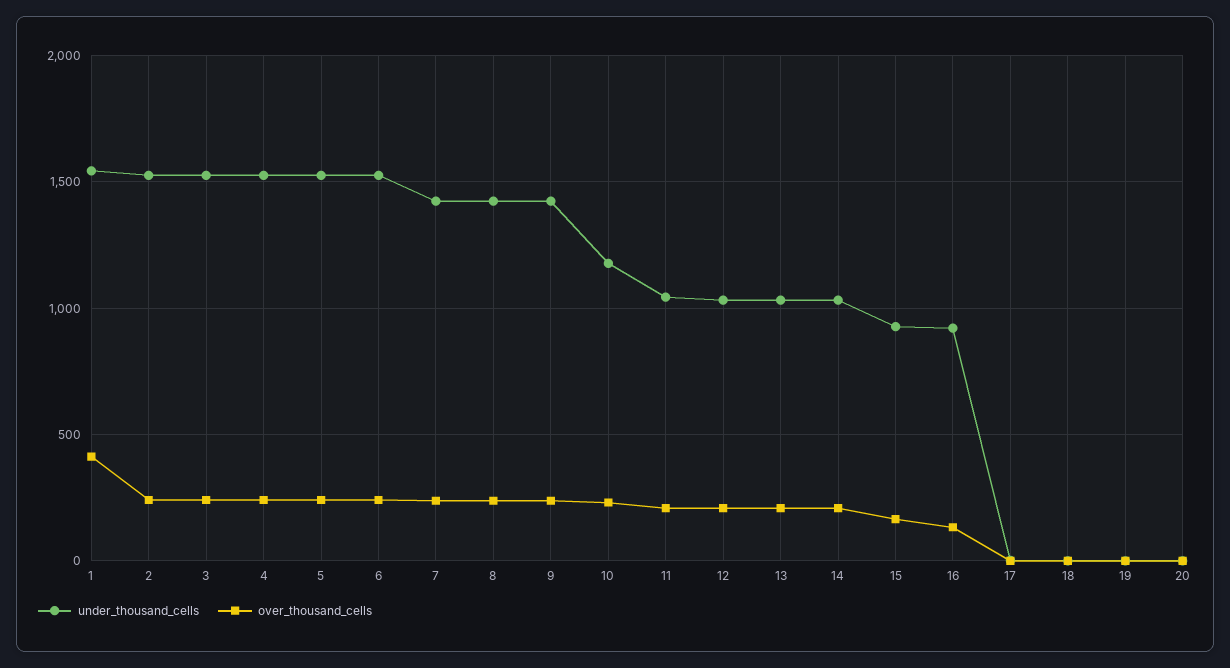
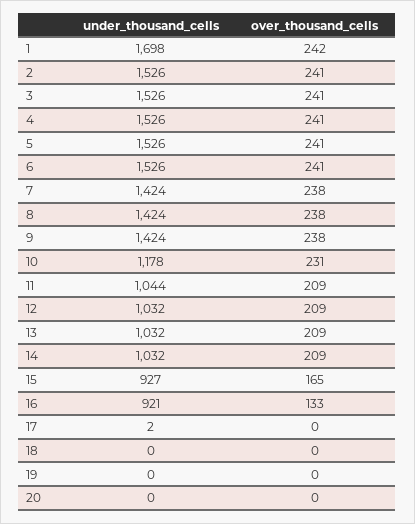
  {
    "under_thousand_cells": {
-     "1": 1550,
+     "1": 1698,
      "2": 1526,
      "3": 1526,
      "4": 1526,
      "5": 1526,
      "6": 1526,
      "7": 1424,
      "8": 1424,
      "9": 1424,
      "10": 1178,
      "11": 1044,
      "12": 1032,
      "13": 1032,
      "14": 1032,
      "15": 927,
      "16": 921,
      "17": 2,
      "18": 0,
      "19": 0,
      "20": 0
    },
    "over_thousand_cells": {
-     "1": 400,
+     "1": 242,
      "2": 241,
      "3": 241,
      "4": 241,
      "5": 241,
      "6": 241,
      "7": 238,
      "8": 238,
      "9": 238,
      "10": 231,
      "11": 209,
      "12": 209,
      "13": 209,
      "14": 209,
      "15": 165,
      "16": 133,
      "17": 0,
      "18": 0,
      "19": 0,
      "20": 0
    }
  }

